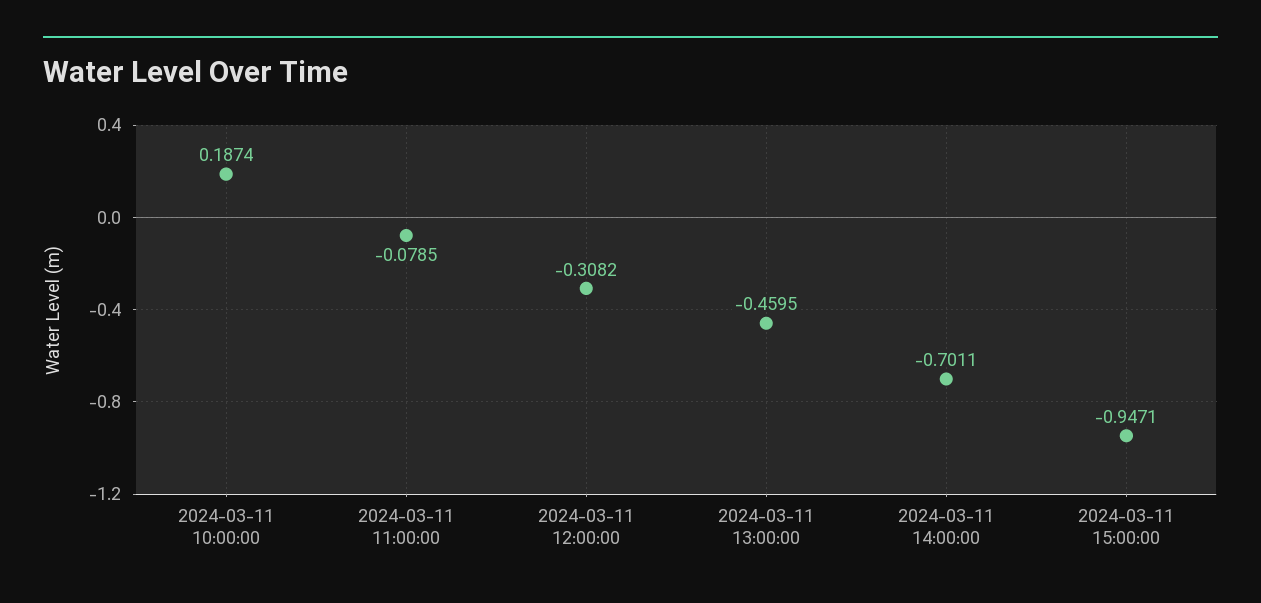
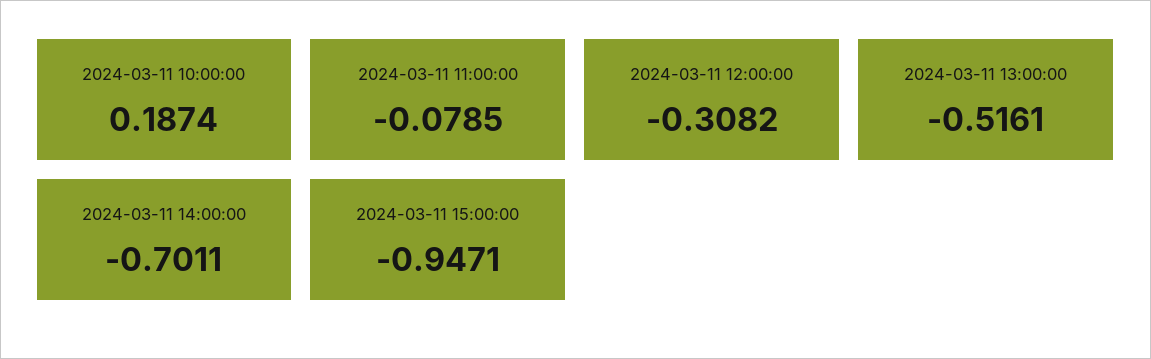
  {
    "2024-03-11 10:00:00": 0.1874,
    "2024-03-11 11:00:00": -0.0785,
    "2024-03-11 12:00:00": -0.3082,
-   "2024-03-11 13:00:00": -0.4595,
+   "2024-03-11 13:00:00": -0.5161,
    "2024-03-11 14:00:00": -0.7011,
    "2024-03-11 15:00:00": -0.9471
  }

